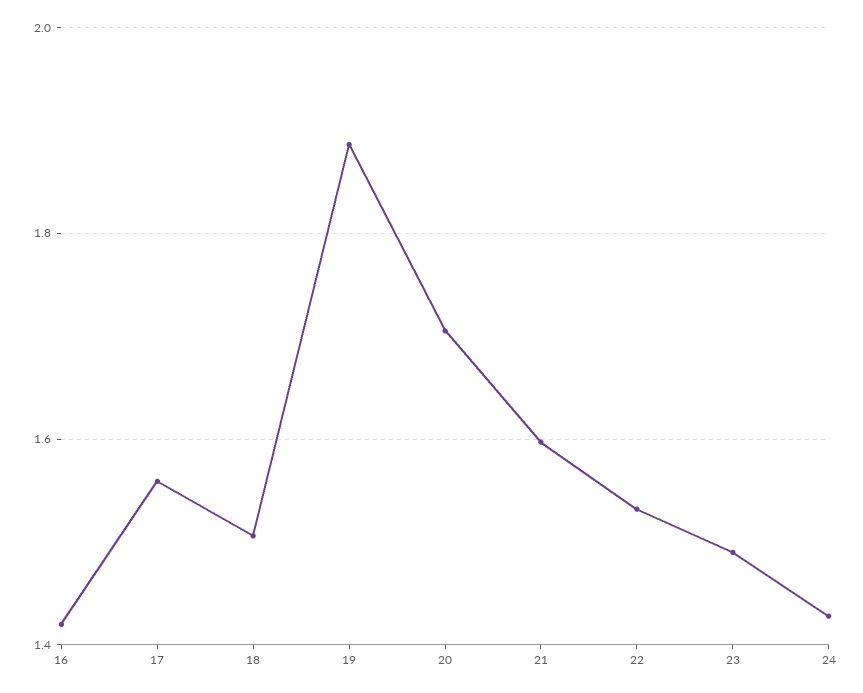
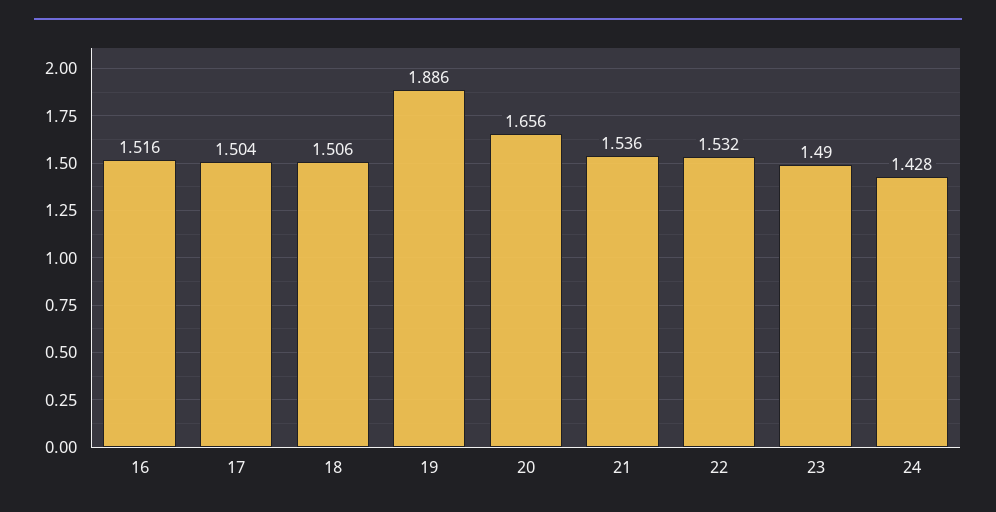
  {
-   "16": 1.42,
+   "16": 1.516,
-   "17": 1.56,
+   "17": 1.504,
    "18": 1.506,
    "19": 1.886,
-   "20": 1.7,
+   "20": 1.656,
-   "21": 1.6,
+   "21": 1.536,
    "22": 1.532,
    "23": 1.49,
    "24": 1.428
  }

